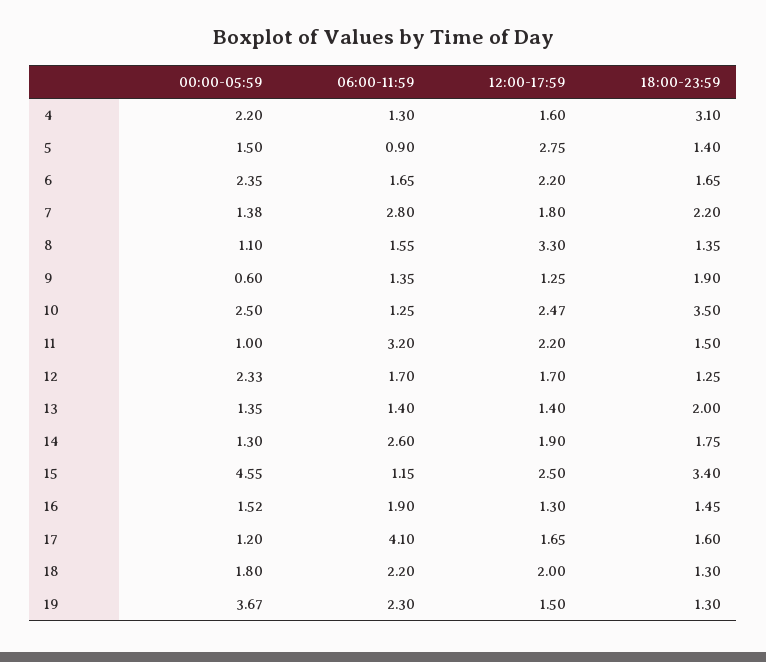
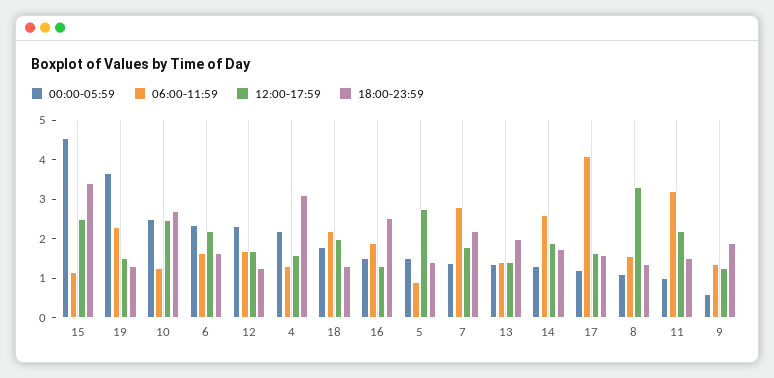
  {
    "00:00-05:59": {
      "4": 2.2,
      "5": 1.5,
      "6": 2.35,
      "7": 1.38,
      "8": 1.1,
      "9": 0.6,
      "10": 2.5,
      "11": 1,
      "12": 2.33,
      "13": 1.35,
      "14": 1.3,
      "15": 4.55,
      "16": 1.52,
      "17": 1.2,
      "18": 1.8,
      "19": 3.67
    },
    "06:00-11:59": {
      "4": 1.3,
      "5": 0.9,
      "6": 1.65,
      "7": 2.8,
      "8": 1.55,
      "9": 1.35,
      "10": 1.25,
      "11": 3.2,
      "12": 1.7,
      "13": 1.4,
      "14": 2.6,
      "15": 1.15,
      "16": 1.9,
      "17": 4.1,
      "18": 2.2,
      "19": 2.3
    },
    "12:00-17:59": {
      "4": 1.6,
      "5": 2.75,
      "6": 2.2,
      "7": 1.8,
      "8": 3.3,
      "9": 1.25,
      "10": 2.47,
      "11": 2.2,
      "12": 1.7,
      "13": 1.4,
      "14": 1.9,
      "15": 2.5,
      "16": 1.3,
      "17": 1.65,
      "18": 2,
      "19": 1.5
    },
    "18:00-23:59": {
      "4": 3.1,
      "5": 1.4,
      "6": 1.65,
      "7": 2.2,
      "8": 1.35,
      "9": 1.9,
-     "10": 3.5,
+     "10": 2.75,
      "11": 1.5,
      "12": 1.25,
      "13": 2,
      "14": 1.75,
      "15": 3.4,
-     "16": 1.45,
+     "16": 2.5,
      "17": 1.6,
      "18": 1.3,
      "19": 1.3
    }
  }

